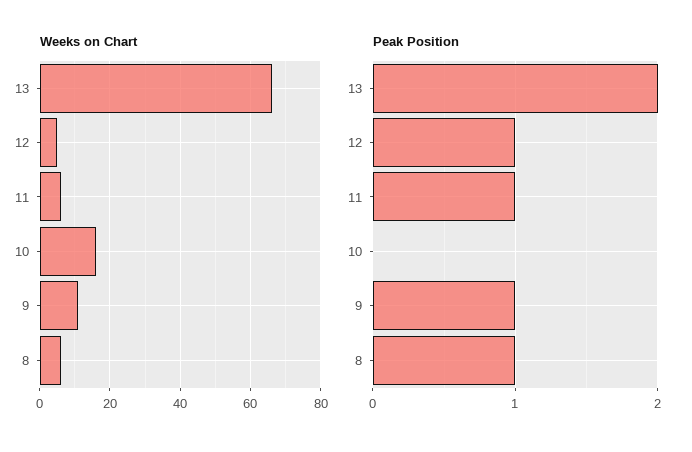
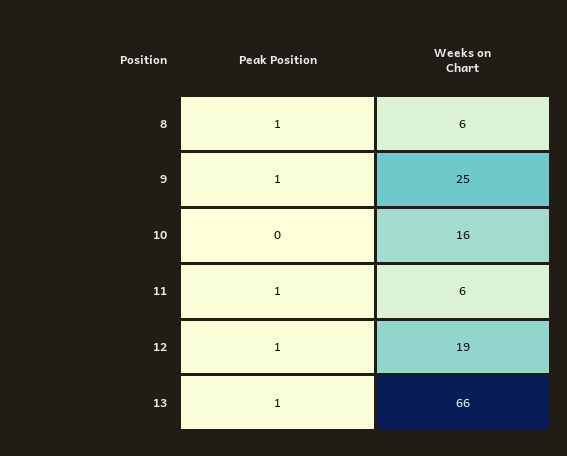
  {
    "Weeks on Chart": {
      "13": 66,
-     "12": 5,
+     "12": 19,
      "11": 6,
      "10": 16,
-     "9": 10,
+     "9": 25,
      "8": 6
    },
    "Peak Position": {
-     "13": 2,
+     "13": 1,
      "12": 1,
      "11": 1,
      "10": 0,
      "9": 1,
      "8": 1
    }
  }

